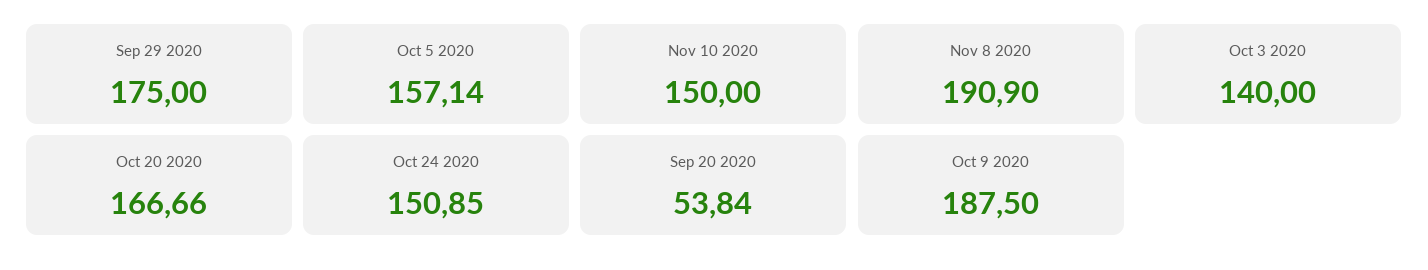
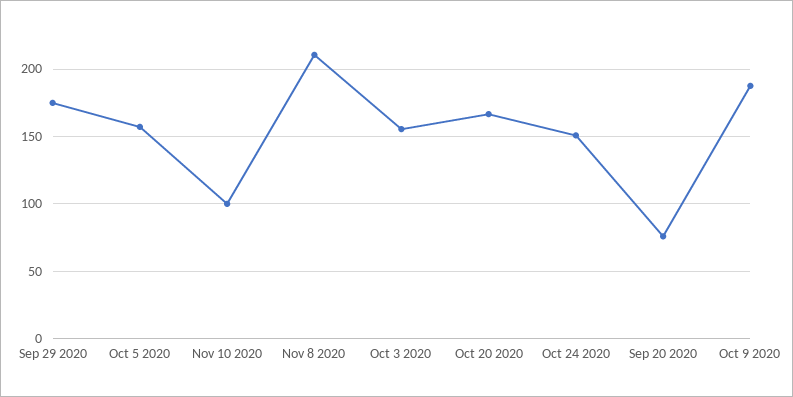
  {
    "Sep 29 2020": 175,
    "Oct 5 2020": 157.14,
-   "Nov 10 2020": 150,
+   "Nov 10 2020": 100,
-   "Nov 8 2020": 190.9,
+   "Nov 8 2020": 210,
-   "Oct 3 2020": 140,
+   "Oct 3 2020": 155,
    "Oct 20 2020": 166.66,
    "Oct 24 2020": 150.85,
-   "Sep 20 2020": 53.84,
+   "Sep 20 2020": 75,
    "Oct 9 2020": 187.5
  }

